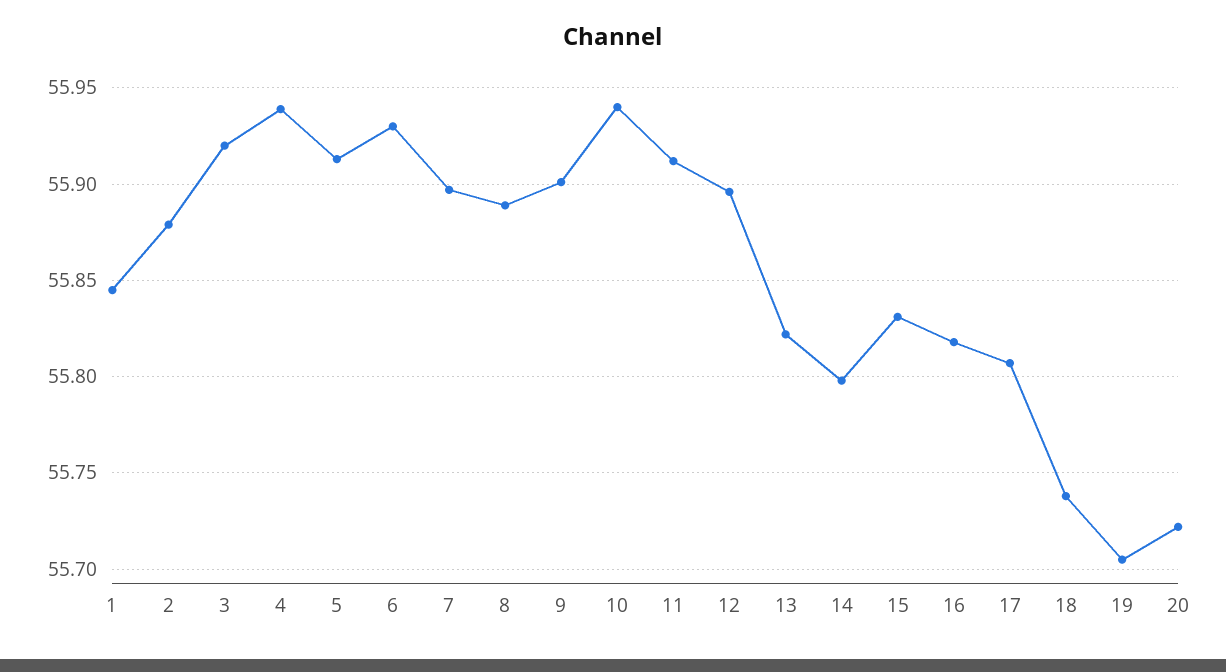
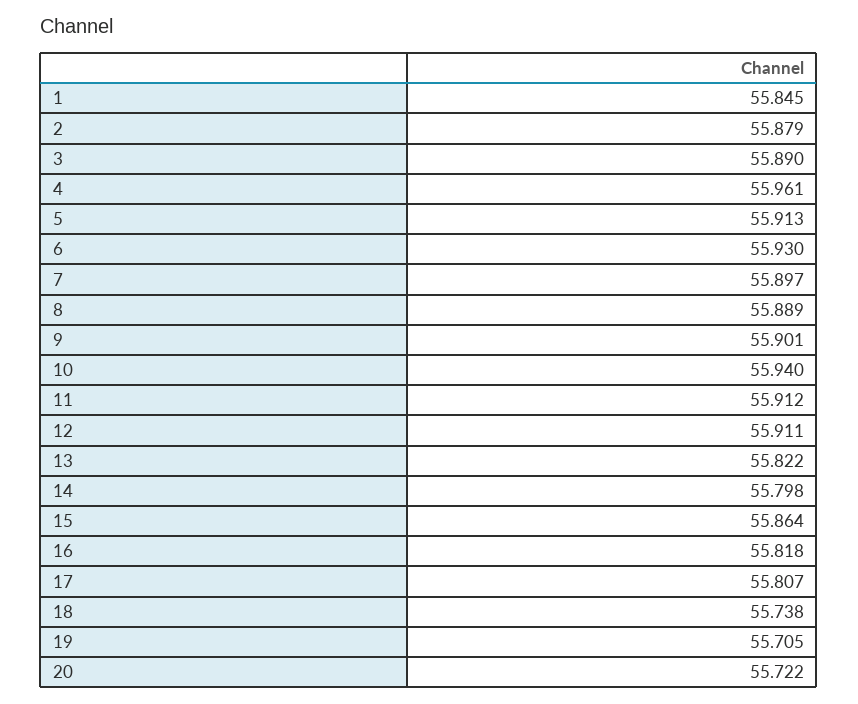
  {
    "1": 55.845,
    "2": 55.879,
-   "3": 55.92,
+   "3": 55.89,
-   "4": 55.94,
+   "4": 55.961,
    "5": 55.913,
    "6": 55.93,
    "7": 55.897,
    "8": 55.889,
    "9": 55.901,
    "10": 55.94,
    "11": 55.912,
-   "12": 55.895,
+   "12": 55.911,
    "13": 55.822,
    "14": 55.798,
-   "15": 55.83,
+   "15": 55.864,
    "16": 55.818,
    "17": 55.807,
    "18": 55.738,
    "19": 55.705,
    "20": 55.722
  }

